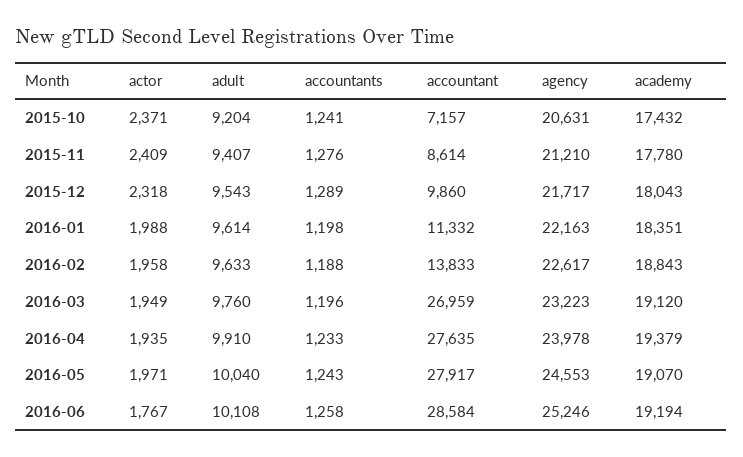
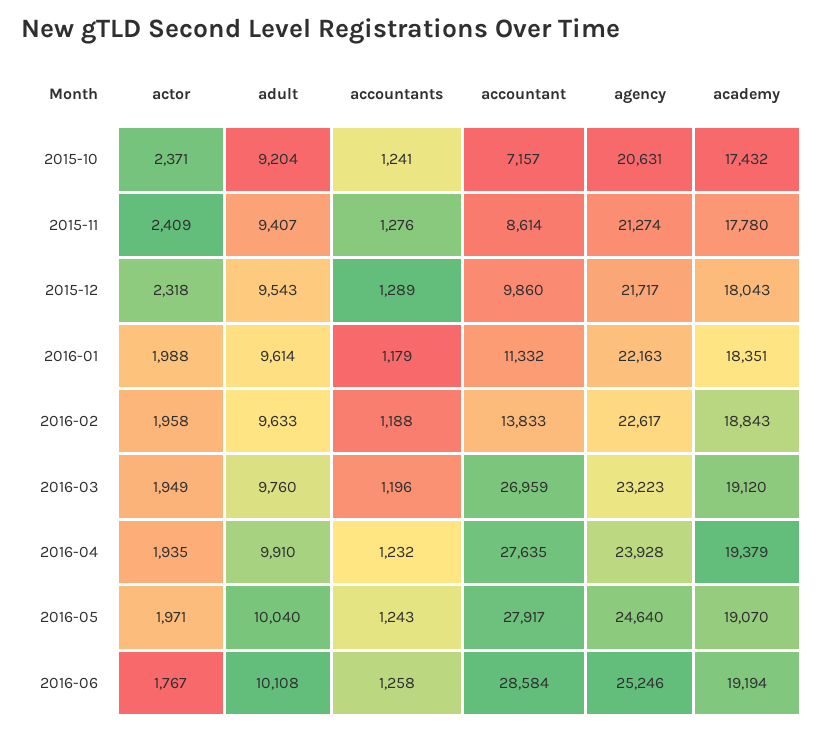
  {
    "actor": {
      "2015-10": 2371,
      "2015-11": 2409,
      "2015-12": 2318,
      "2016-01": 1988,
      "2016-02": 1958,
      "2016-03": 1949,
      "2016-04": 1935,
      "2016-05": 1971,
      "2016-06": 1767
    },
    "adult": {
      "2015-10": 9204,
      "2015-11": 9407,
      "2015-12": 9543,
      "2016-01": 9614,
      "2016-02": 9633,
      "2016-03": 9760,
      "2016-04": 9910,
      "2016-05": 10040,
      "2016-06": 10108
    },
    "accountants": {
      "2015-10": 1241,
      "2015-11": 1276,
      "2015-12": 1289,
-     "2016-01": 1198,
+     "2016-01": 1179,
      "2016-02": 1188,
      "2016-03": 1196,
-     "2016-04": 1233,
+     "2016-04": 1232,
      "2016-05": 1243,
      "2016-06": 1258
    },
    "accountant": {
      "2015-10": 7157,
      "2015-11": 8614,
      "2015-12": 9860,
      "2016-01": 11332,
      "2016-02": 13833,
      "2016-03": 26959,
      "2016-04": 27635,
      "2016-05": 27917,
      "2016-06": 28584
    },
    "agency": {
      "2015-10": 20631,
-     "2015-11": 21210,
+     "2015-11": 21274,
      "2015-12": 21717,
      "2016-01": 22163,
      "2016-02": 22617,
      "2016-03": 23223,
-     "2016-04": 23978,
+     "2016-04": 23928,
-     "2016-05": 24553,
+     "2016-05": 24640,
      "2016-06": 25246
    },
    "academy": {
      "2015-10": 17432,
      "2015-11": 17780,
      "2015-12": 18043,
      "2016-01": 18351,
      "2016-02": 18843,
      "2016-03": 19120,
      "2016-04": 19379,
      "2016-05": 19070,
      "2016-06": 19194
    }
  }

